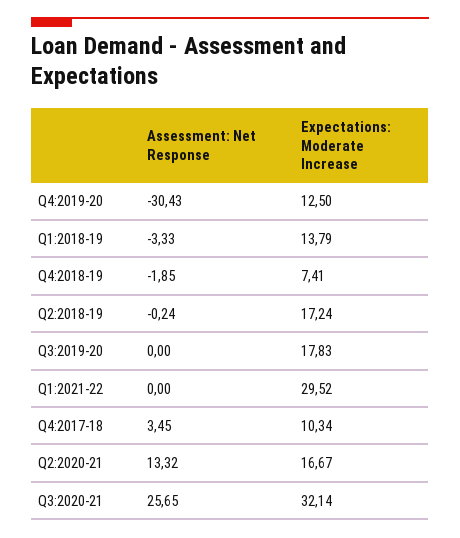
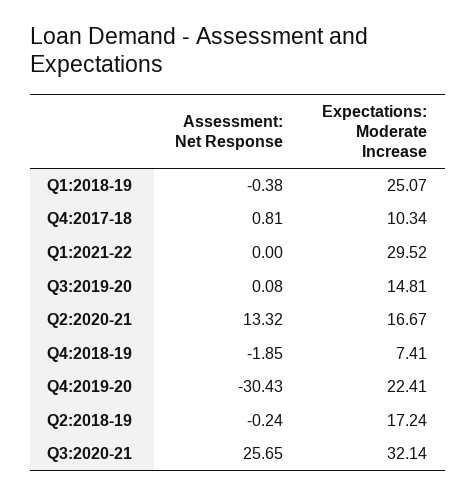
  {
    "Assessment: Net Response": {
      "Q4:2019-20": -30.43,
-     "Q1:2018-19": -3.33,
+     "Q1:2018-19": -0.38,
      "Q4:2018-19": -1.85,
      "Q2:2018-19": -0.24,
-     "Q3:2019-20": 0,
+     "Q3:2019-20": 0.08,
      "Q1:2021-22": 0,
-     "Q4:2017-18": 3.45,
+     "Q4:2017-18": 0.81,
      "Q2:2020-21": 13.32,
      "Q3:2020-21": 25.65
    },
    "Expectations: Moderate Increase": {
-     "Q4:2019-20": 12.5,
+     "Q4:2019-20": 22.41,
-     "Q1:2018-19": 13.79,
+     "Q1:2018-19": 25.07,
      "Q4:2018-19": 7.41,
      "Q2:2018-19": 17.24,
-     "Q3:2019-20": 17.83,
+     "Q3:2019-20": 14.81,
      "Q1:2021-22": 29.52,
      "Q4:2017-18": 10.34,
      "Q2:2020-21": 16.67,
      "Q3:2020-21": 32.14
    }
  }

